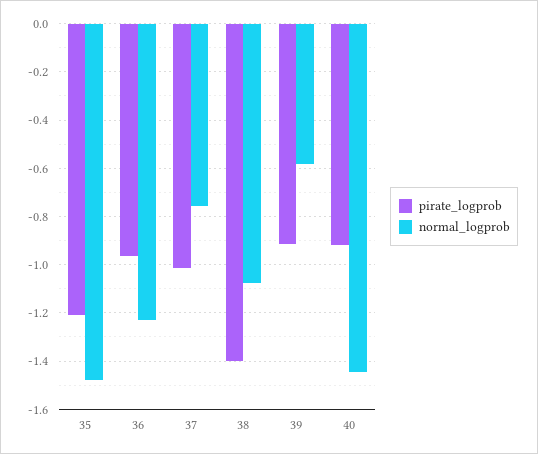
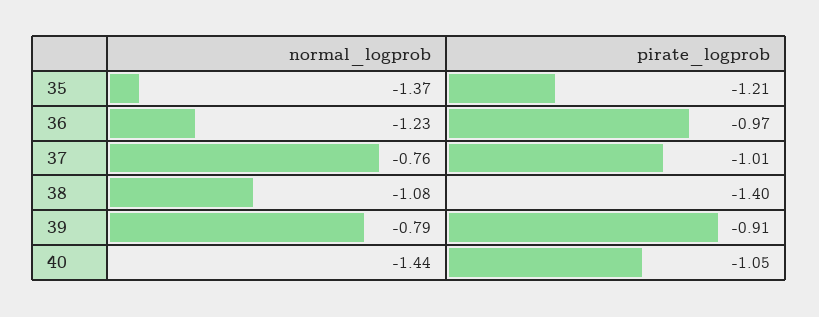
  {
    "pirate_logprob": {
      "35": -1.21,
      "36": -0.97,
      "37": -1.01,
      "38": -1.4,
      "39": -0.91,
-     "40": -0.925
+     "40": -1.05
    },
    "normal_logprob": {
-     "35": -1.475,
+     "35": -1.37,
      "36": -1.23,
      "37": -0.76,
      "38": -1.08,
-     "39": -0.575,
+     "39": -0.79,
      "40": -1.44
    }
  }

